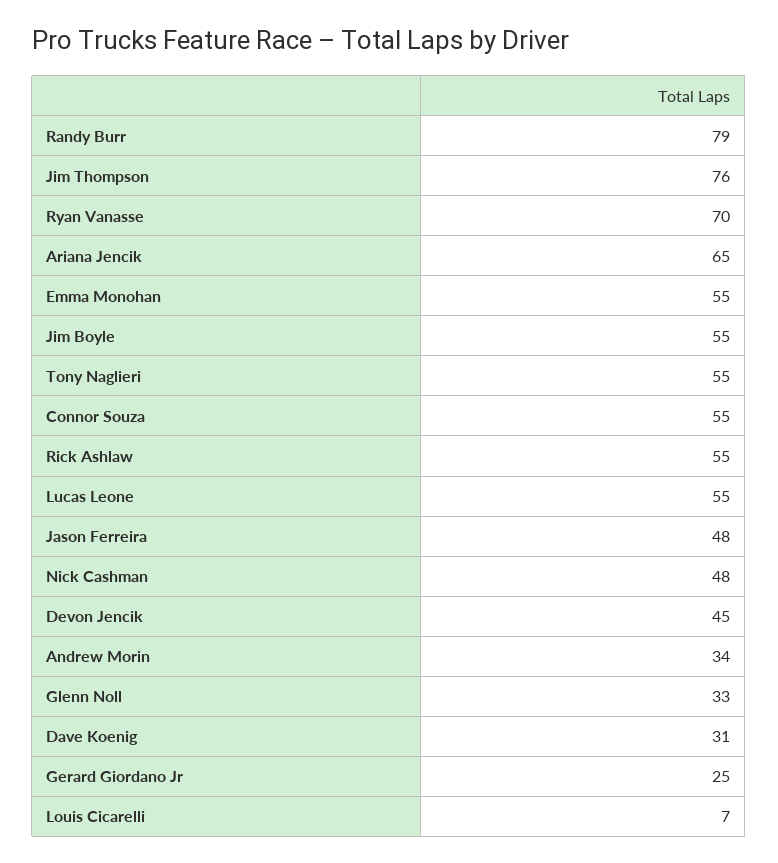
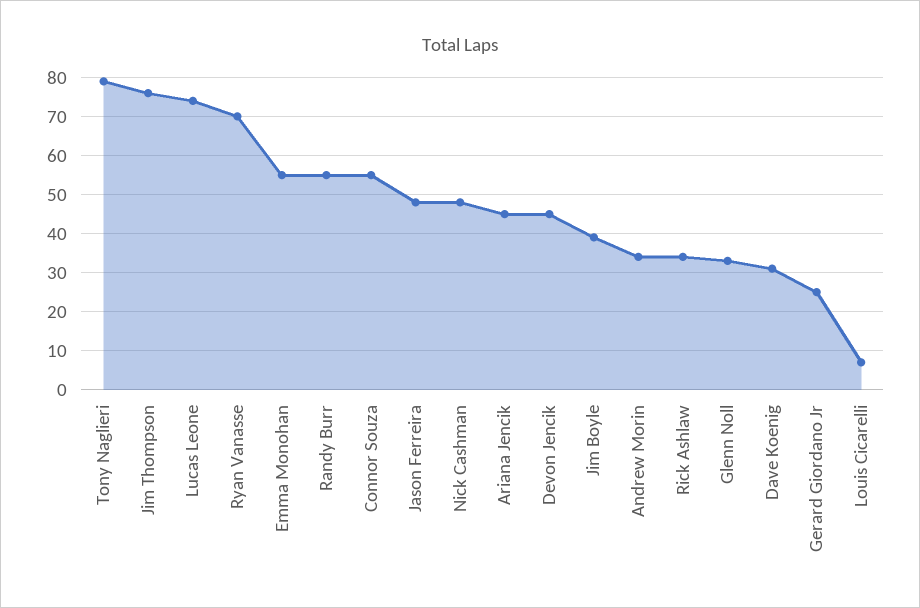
  {
-   "Randy Burr": 79,
+   "Randy Burr": 55,
    "Jim Thompson": 76,
    "Ryan Vanasse": 70,
-   "Ariana Jencik": 65,
+   "Ariana Jencik": 45,
    "Emma Monohan": 55,
-   "Jim Boyle": 55,
+   "Jim Boyle": 40,
-   "Tony Naglieri": 55,
+   "Tony Naglieri": 80,
    "Connor Souza": 55,
-   "Rick Ashlaw": 55,
+   "Rick Ashlaw": 35,
-   "Lucas Leone": 55,
+   "Lucas Leone": 75,
    "Jason Ferreira": 48,
    "Nick Cashman": 48,
    "Devon Jencik": 45,
    "Andrew Morin": 34,
    "Glenn Noll": 33,
    "Dave Koenig": 31,
    "Gerard Giordano Jr": 25,
    "Louis Cicarelli": 7
  }

